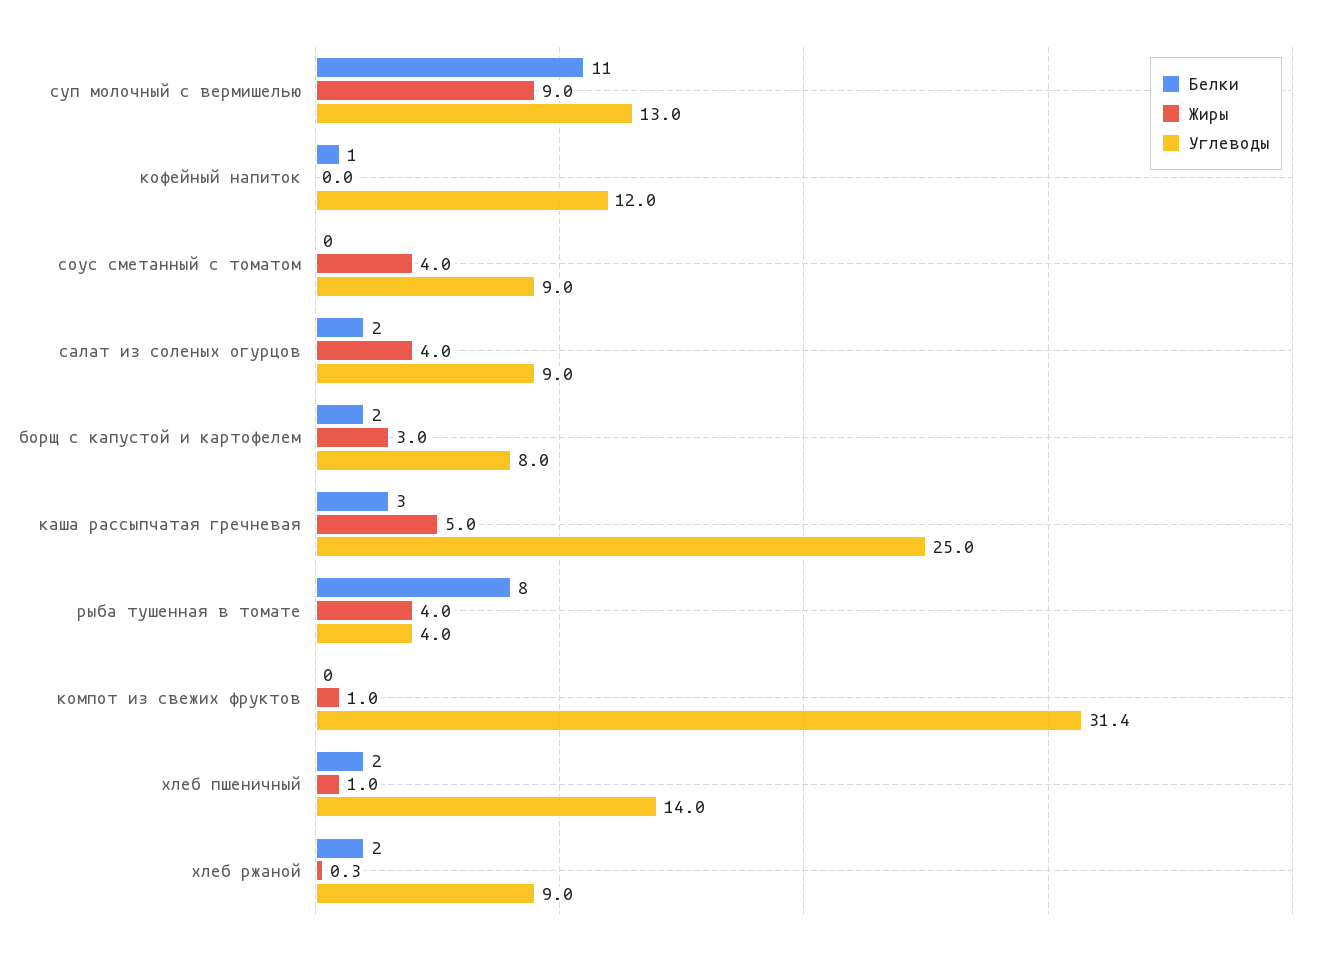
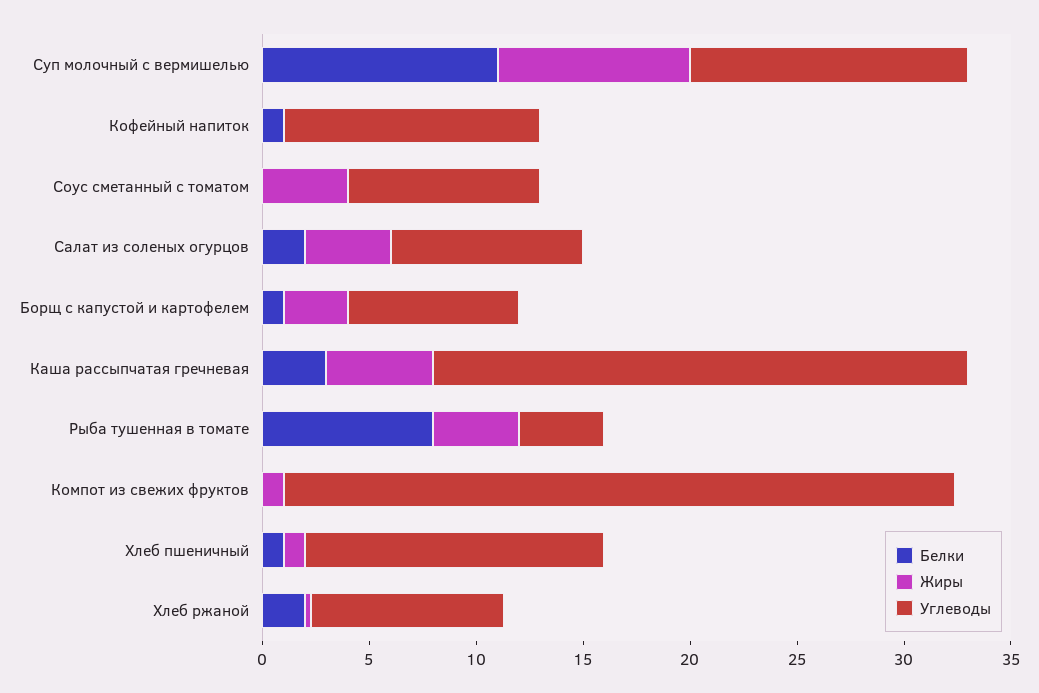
  {
    "Белки": {
      "суп молочный с вермишелью": 11,
      "кофейный напиток": 1,
      "соус сметанный с томатом": 0,
      "салат из соленых огурцов": 2,
-     "борщ с капустой и картофелем": 2,
+     "борщ с капустой и картофелем": 1,
      "каша рассыпчатая гречневая": 3,
      "рыба тушенная в томате": 8,
      "компот из свежих фруктов": 0,
-     "хлеб пшеничный": 2,
+     "хлеб пшеничный": 1,
      "хлеб ржаной": 2
    },
    "Жиры": {
      "суп молочный с вермишелью": 9,
      "кофейный напиток": 0,
      "соус сметанный с томатом": 4,
      "салат из соленых огурцов": 4,
      "борщ с капустой и картофелем": 3,
      "каша рассыпчатая гречневая": 5,
      "рыба тушенная в томате": 4,
      "компот из свежих фруктов": 1,
      "хлеб пшеничный": 1,
      "хлеб ржаной": 0.3
    },
    "Углеводы": {
      "суп молочный с вермишелью": 13,
      "кофейный напиток": 12,
      "соус сметанный с томатом": 9,
      "салат из соленых огурцов": 9,
      "борщ с капустой и картофелем": 8,
      "каша рассыпчатая гречневая": 25,
      "рыба тушенная в томате": 4,
      "компот из свежих фруктов": 31.4,
      "хлеб пшеничный": 14,
      "хлеб ржаной": 9
    }
  }

